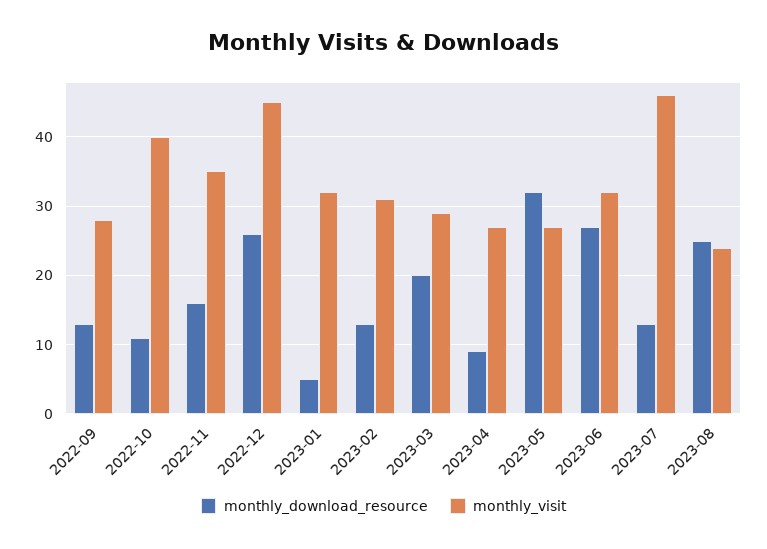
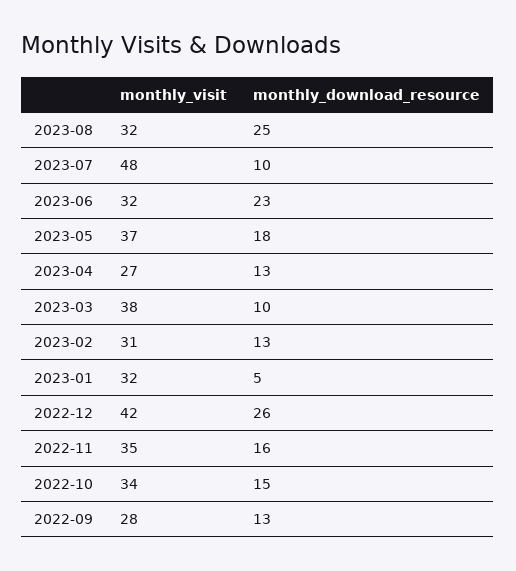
  {
    "monthly_download_resource": {
      "2022-09": 13,
-     "2022-10": 11,
+     "2022-10": 15,
      "2022-11": 16,
      "2022-12": 26,
      "2023-01": 5,
      "2023-02": 13,
-     "2023-03": 20,
+     "2023-03": 10,
-     "2023-04": 9,
+     "2023-04": 13,
-     "2023-05": 32,
+     "2023-05": 18,
-     "2023-06": 27,
+     "2023-06": 23,
-     "2023-07": 13,
+     "2023-07": 10,
      "2023-08": 25
    },
    "monthly_visit": {
      "2022-09": 28,
-     "2022-10": 40,
+     "2022-10": 34,
      "2022-11": 35,
-     "2022-12": 45,
+     "2022-12": 42,
      "2023-01": 32,
      "2023-02": 31,
-     "2023-03": 29,
+     "2023-03": 38,
      "2023-04": 27,
-     "2023-05": 27,
+     "2023-05": 37,
      "2023-06": 32,
-     "2023-07": 46,
+     "2023-07": 48,
-     "2023-08": 24
+     "2023-08": 32
    }
  }

